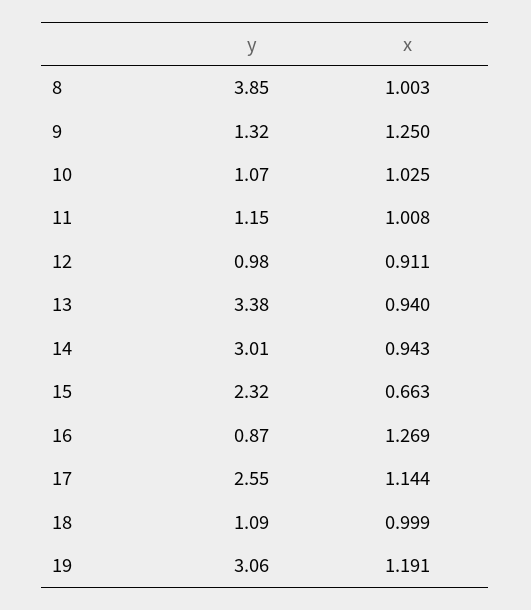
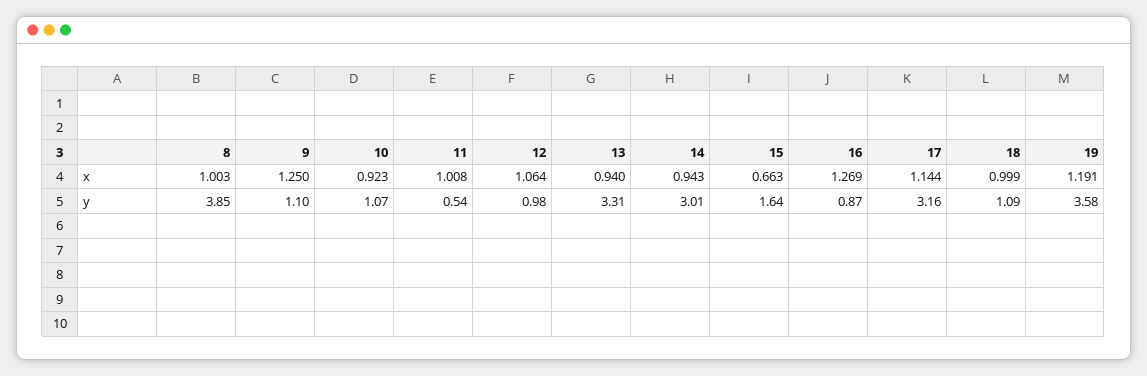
  {
    "y": {
      "8": 3.85,
-     "9": 1.32,
+     "9": 1.1,
      "10": 1.07,
-     "11": 1.15,
+     "11": 0.54,
      "12": 0.98,
-     "13": 3.38,
+     "13": 3.31,
      "14": 3.01,
-     "15": 2.32,
+     "15": 1.64,
      "16": 0.87,
-     "17": 2.55,
+     "17": 3.16,
      "18": 1.09,
-     "19": 3.06
+     "19": 3.58
    },
    "x": {
      "8": 1.003,
      "9": 1.25,
-     "10": 1.025,
+     "10": 0.923,
      "11": 1.008,
-     "12": 0.911,
+     "12": 1.064,
      "13": 0.94,
      "14": 0.943,
      "15": 0.663,
      "16": 1.269,
      "17": 1.144,
      "18": 0.999,
      "19": 1.191
    }
  }

